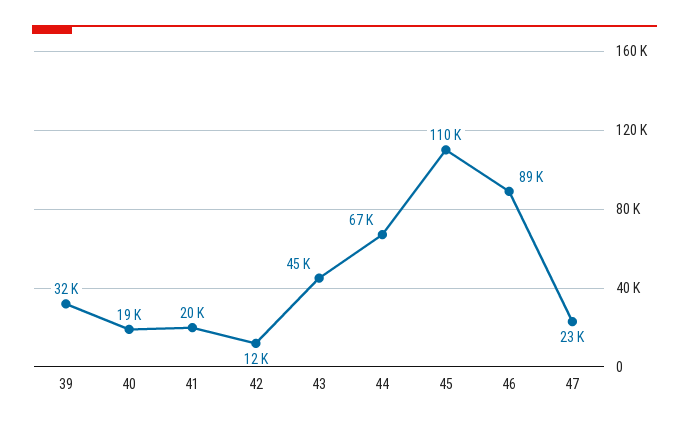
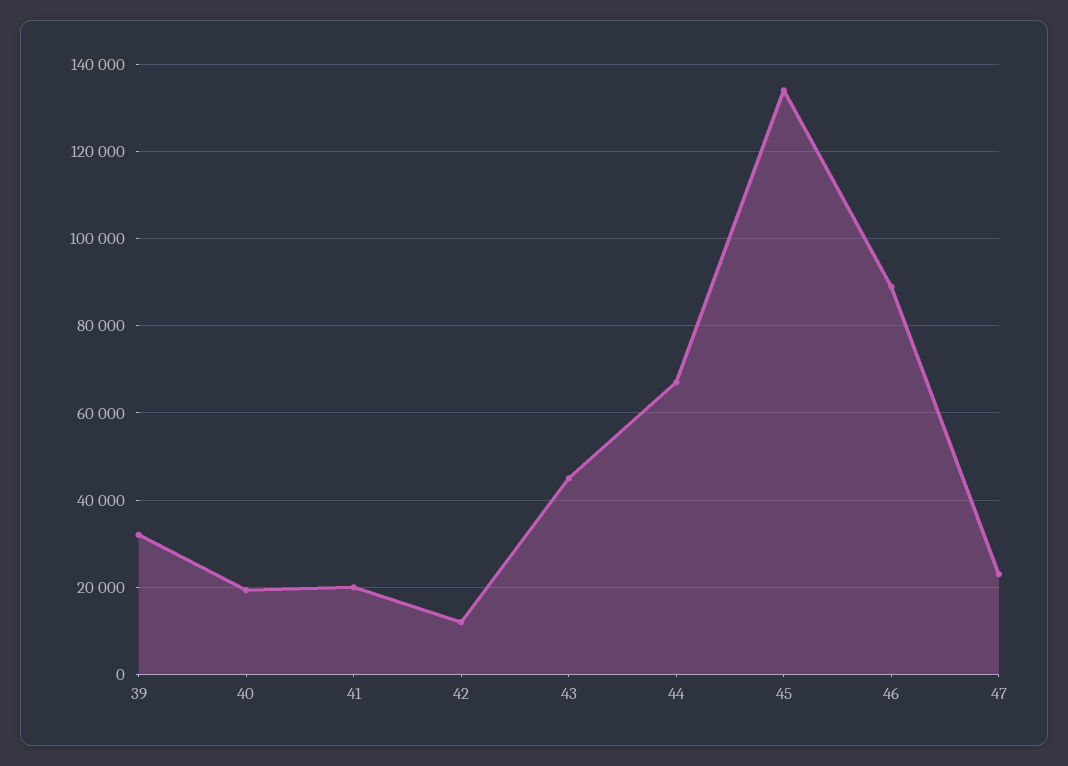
  {
    "39": 32000,
    "40": 19000,
    "41": 20000,
    "42": 12000,
    "43": 45000,
    "44": 67000,
-   "45": 110000,
+   "45": 134000,
    "46": 89000,
    "47": 23000
  }

